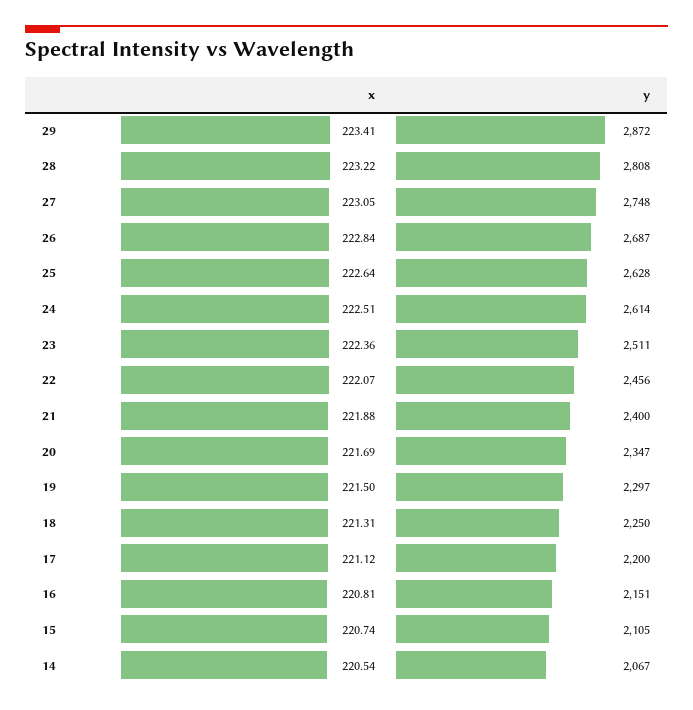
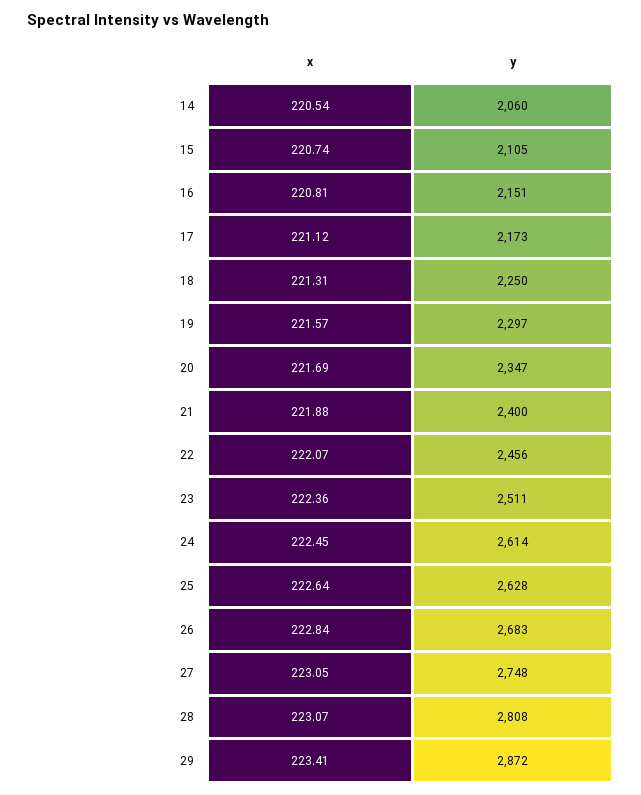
  {
    "x": {
      "29": 223.41,
-     "28": 223.22,
+     "28": 223.07,
      "27": 223.05,
      "26": 222.84,
      "25": 222.64,
-     "24": 222.51,
+     "24": 222.45,
      "23": 222.36,
      "22": 222.07,
      "21": 221.88,
      "20": 221.69,
-     "19": 221.5,
+     "19": 221.57,
      "18": 221.31,
      "17": 221.12,
      "16": 220.81,
      "15": 220.74,
      "14": 220.54
    },
    "y": {
      "29": 2872,
      "28": 2808,
      "27": 2748,
-     "26": 2687,
+     "26": 2683,
      "25": 2628,
      "24": 2614,
      "23": 2511,
      "22": 2456,
      "21": 2400,
      "20": 2347,
      "19": 2297,
      "18": 2250,
-     "17": 2200,
+     "17": 2173,
      "16": 2151,
      "15": 2105,
-     "14": 2067
+     "14": 2060
    }
  }

